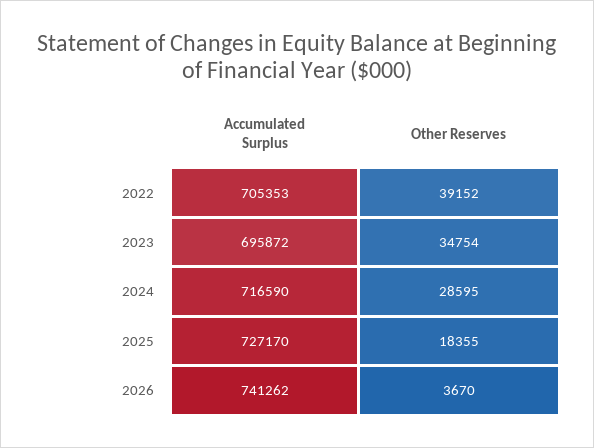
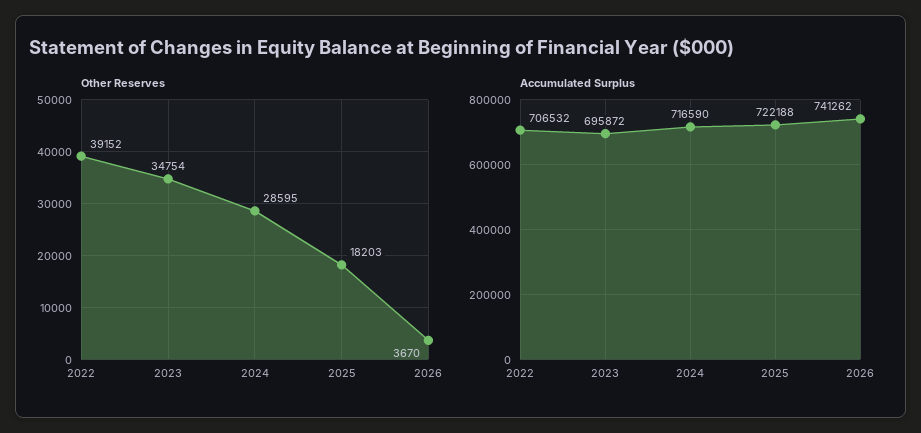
  {
    "Accumulated Surplus": {
-     "2022": 705353,
+     "2022": 706532,
      "2023": 695872,
      "2024": 716590,
-     "2025": 727170,
+     "2025": 722188,
      "2026": 741262
    },
    "Other Reserves": {
      "2022": 39152,
      "2023": 34754,
      "2024": 28595,
-     "2025": 18355,
+     "2025": 18203,
      "2026": 3670
    }
  }

